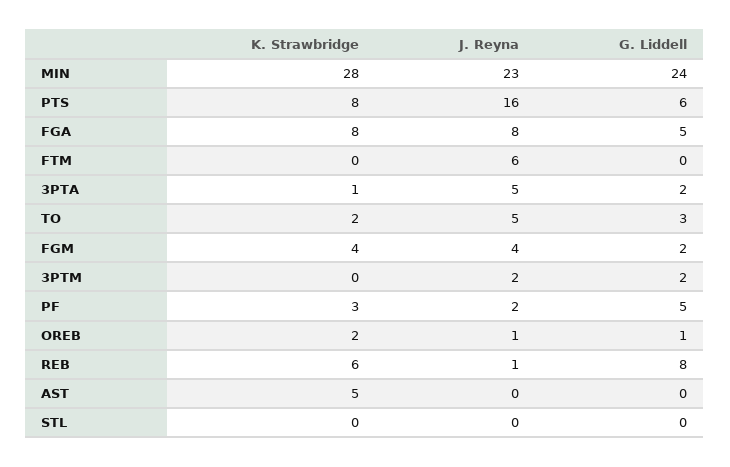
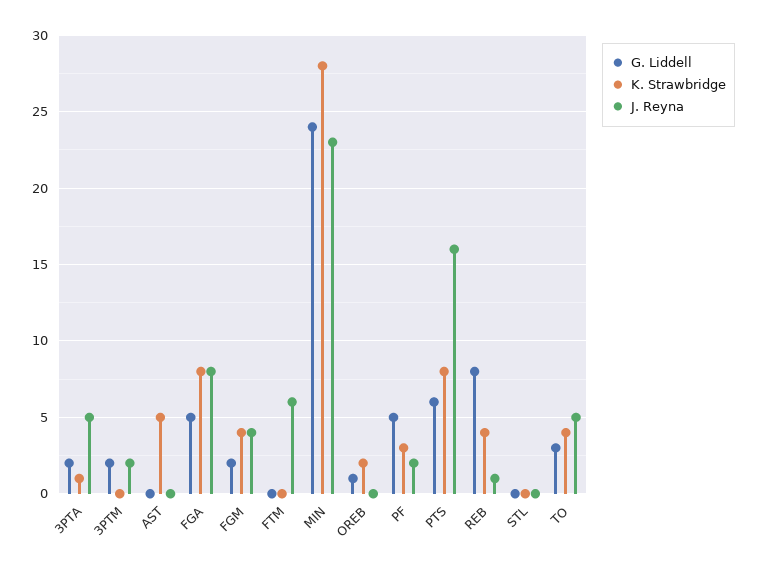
  {
    "K. Strawbridge": {
      "MIN": 28,
      "PTS": 8,
      "FGA": 8,
      "FTM": 0,
      "3PTA": 1,
-     "TO": 2,
+     "TO": 4,
      "FGM": 4,
      "3PTM": 0,
      "PF": 3,
      "OREB": 2,
-     "REB": 6,
+     "REB": 4,
      "AST": 5,
      "STL": 0
    },
    "J. Reyna": {
      "MIN": 23,
      "PTS": 16,
      "FGA": 8,
      "FTM": 6,
      "3PTA": 5,
      "TO": 5,
      "FGM": 4,
      "3PTM": 2,
      "PF": 2,
-     "OREB": 1,
+     "OREB": 0,
      "REB": 1,
      "AST": 0,
      "STL": 0
    },
    "G. Liddell": {
      "MIN": 24,
      "PTS": 6,
      "FGA": 5,
      "FTM": 0,
      "3PTA": 2,
      "TO": 3,
      "FGM": 2,
      "3PTM": 2,
      "PF": 5,
      "OREB": 1,
      "REB": 8,
      "AST": 0,
      "STL": 0
    }
  }

